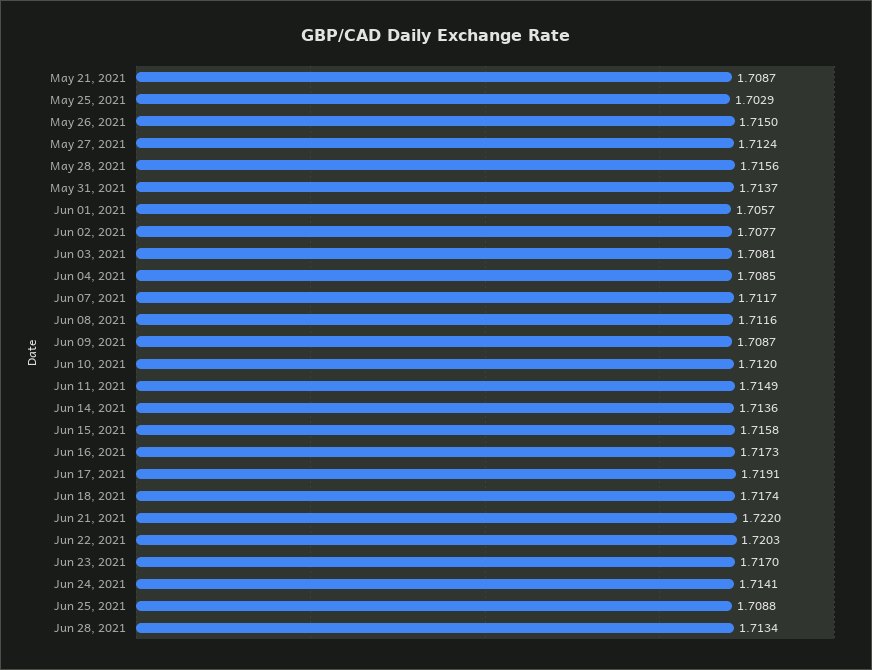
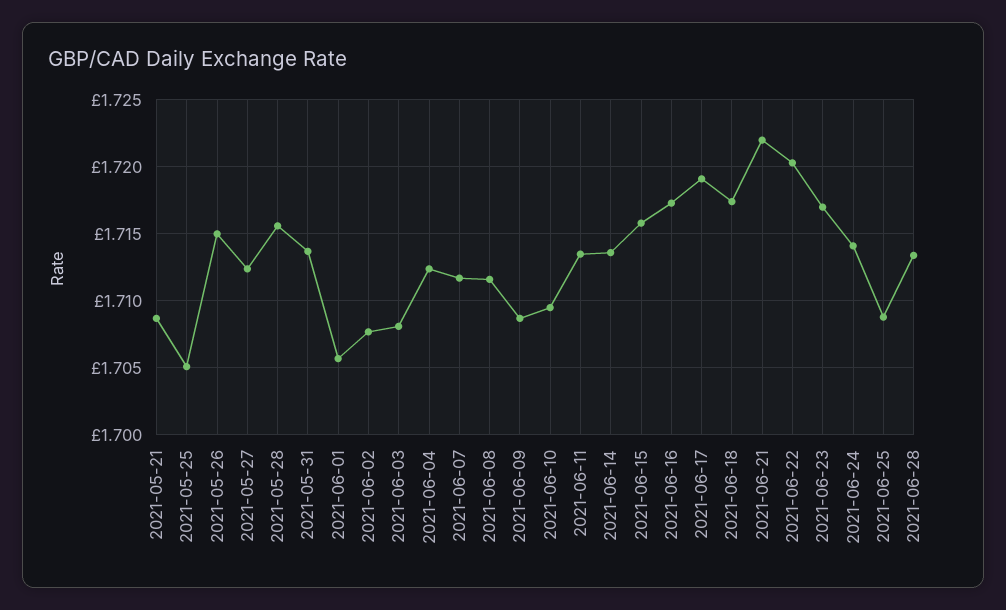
  {
    "May 21, 2021": 1.7087,
-   "May 25, 2021": 1.7029,
+   "May 25, 2021": 1.705,
    "May 26, 2021": 1.715,
    "May 27, 2021": 1.7124,
    "May 28, 2021": 1.7156,
    "May 31, 2021": 1.7137,
    "Jun 01, 2021": 1.7057,
    "Jun 02, 2021": 1.7077,
    "Jun 03, 2021": 1.7081,
-   "Jun 04, 2021": 1.7085,
+   "Jun 04, 2021": 1.7125,
    "Jun 07, 2021": 1.7117,
    "Jun 08, 2021": 1.7116,
    "Jun 09, 2021": 1.7087,
-   "Jun 10, 2021": 1.712,
+   "Jun 10, 2021": 1.7095,
-   "Jun 11, 2021": 1.7149,
+   "Jun 11, 2021": 1.7135,
    "Jun 14, 2021": 1.7136,
    "Jun 15, 2021": 1.7158,
    "Jun 16, 2021": 1.7173,
    "Jun 17, 2021": 1.7191,
    "Jun 18, 2021": 1.7174,
    "Jun 21, 2021": 1.722,
    "Jun 22, 2021": 1.7203,
    "Jun 23, 2021": 1.717,
    "Jun 24, 2021": 1.7141,
    "Jun 25, 2021": 1.7088,
    "Jun 28, 2021": 1.7134
  }

